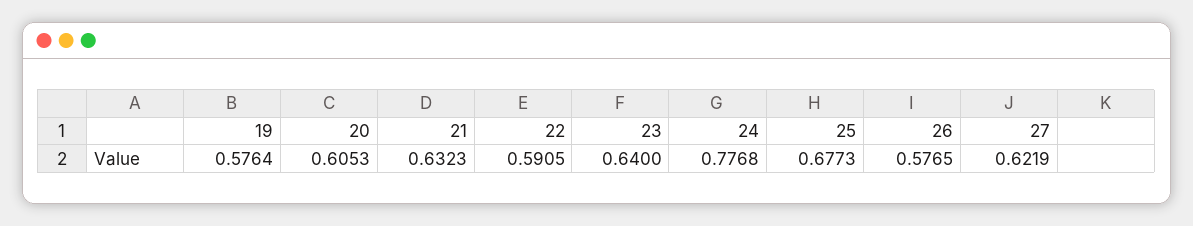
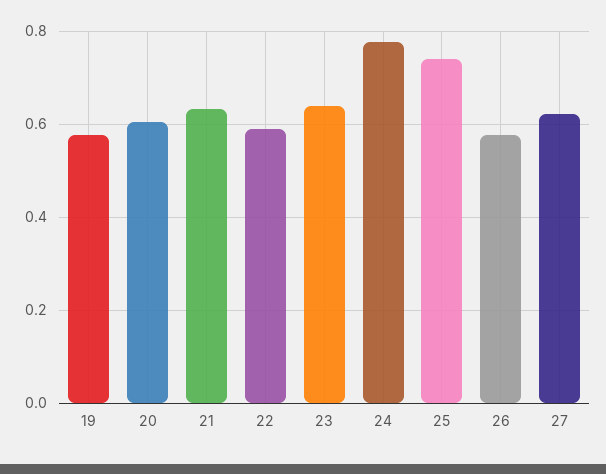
  {
    "19": 0.5764,
    "20": 0.6053,
    "21": 0.6323,
    "22": 0.5905,
    "23": 0.64,
    "24": 0.7768,
-   "25": 0.6773,
+   "25": 0.74,
    "26": 0.5765,
    "27": 0.6219
  }

